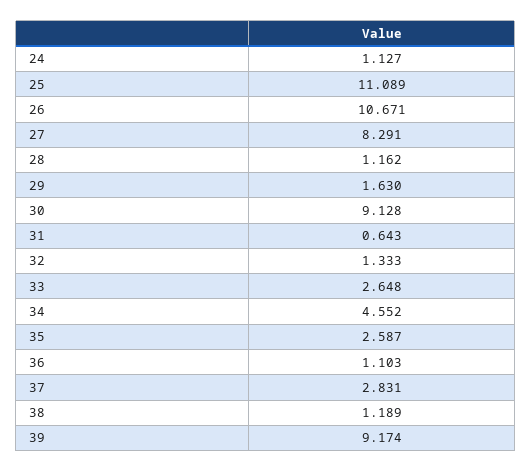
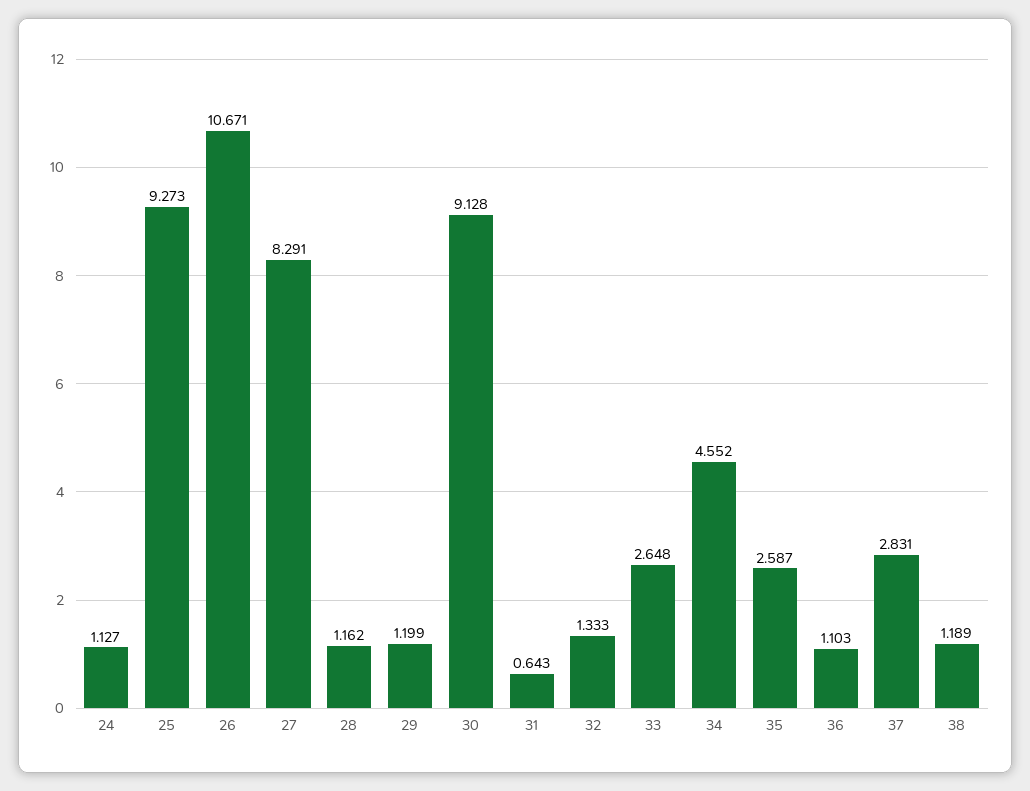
  {
    "24": 1.127,
-   "25": 11.089,
+   "25": 9.273,
    "26": 10.671,
    "27": 8.291,
    "28": 1.162,
-   "29": 1.63,
+   "29": 1.199,
    "30": 9.128,
    "31": 0.643,
    "32": 1.333,
    "33": 2.648,
    "34": 4.552,
    "35": 2.587,
    "36": 1.103,
    "37": 2.831,
-   "38": 1.189,
+   "38": 1.189
-   "39": 9.174
  }

